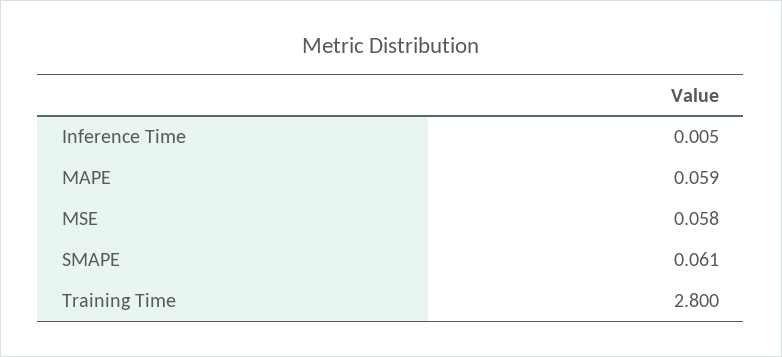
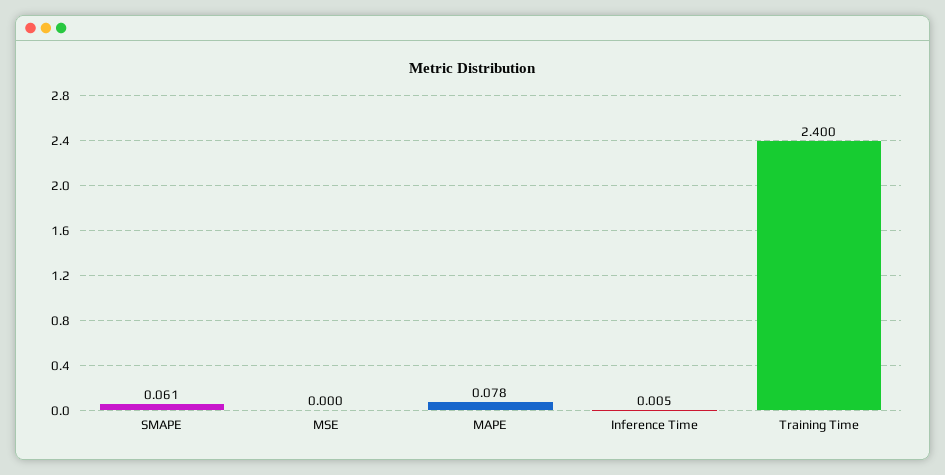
  {
    "Inference Time": 0.005,
-   "MAPE": 0.059,
+   "MAPE": 0.078,
-   "MSE": 0.058,
+   "MSE": 0,
    "SMAPE": 0.061,
-   "Training Time": 2.8
+   "Training Time": 2.4
  }

